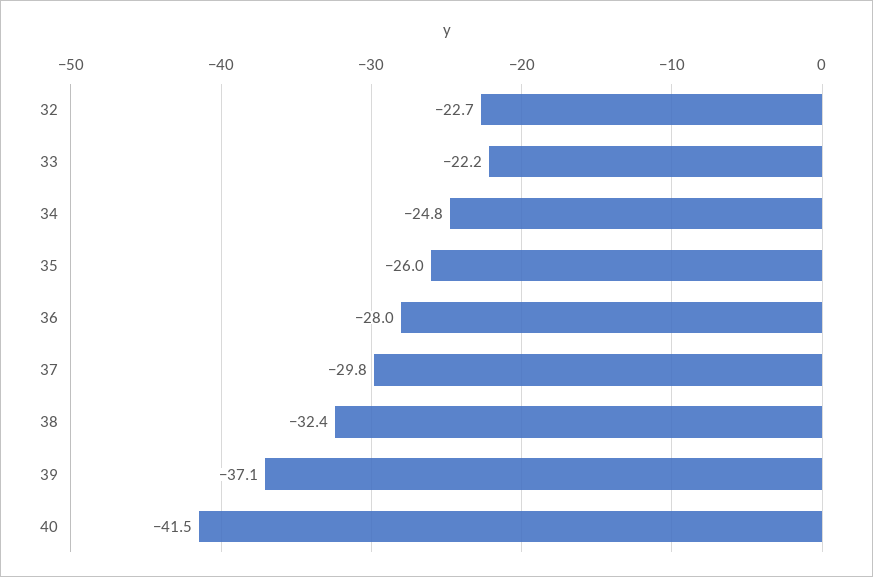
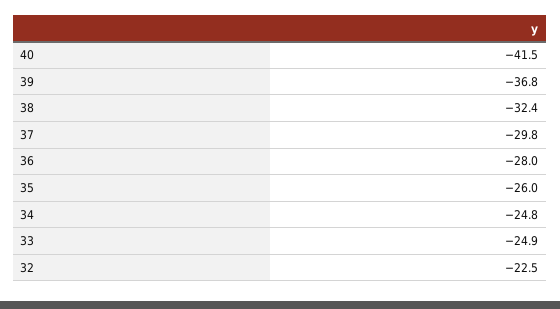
  {
-   "32": -22.7,
+   "32": -22.5,
-   "33": -22.2,
+   "33": -24.9,
    "34": -24.8,
    "35": -26,
    "36": -28,
    "37": -29.8,
    "38": -32.4,
-   "39": -37.1,
+   "39": -36.8,
    "40": -41.5
  }

